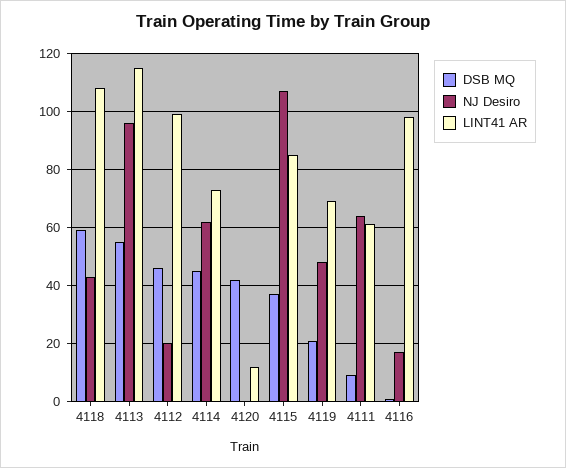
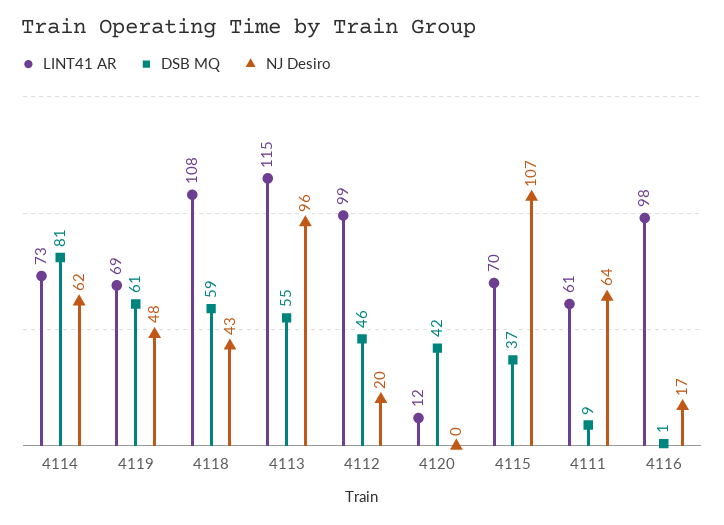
  {
    "DSB MQ": {
      "4118": 59,
      "4113": 55,
      "4112": 46,
-     "4114": 45,
+     "4114": 81,
      "4120": 42,
      "4115": 37,
-     "4119": 20,
+     "4119": 61,
      "4111": 9,
      "4116": 1
    },
    "NJ Desiro": {
      "4118": 43,
      "4113": 96,
      "4112": 20,
      "4114": 62,
      "4120": 0,
      "4115": 107,
      "4119": 48,
      "4111": 64,
      "4116": 17
    },
    "LINT41 AR": {
      "4118": 108,
      "4113": 115,
      "4112": 99,
      "4114": 73,
      "4120": 12,
-     "4115": 85,
+     "4115": 70,
      "4119": 69,
      "4111": 61,
      "4116": 98
    }
  }

